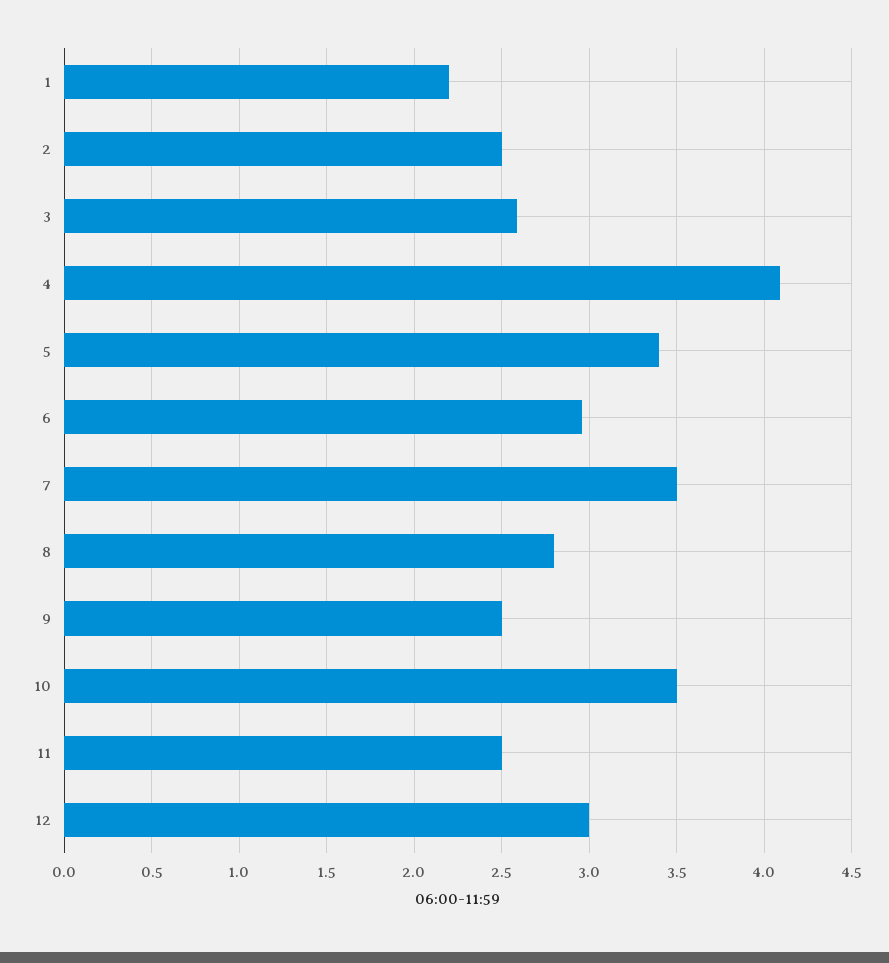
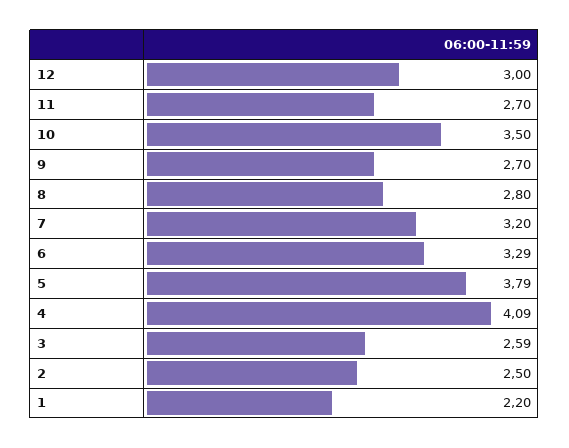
  {
    "1": 2.2,
    "2": 2.5,
    "3": 2.59,
    "4": 4.09,
-   "5": 3.4,
+   "5": 3.79,
-   "6": 2.95,
+   "6": 3.29,
-   "7": 3.5,
+   "7": 3.2,
    "8": 2.8,
-   "9": 2.5,
+   "9": 2.7,
    "10": 3.5,
-   "11": 2.5,
+   "11": 2.7,
    "12": 3
  }

